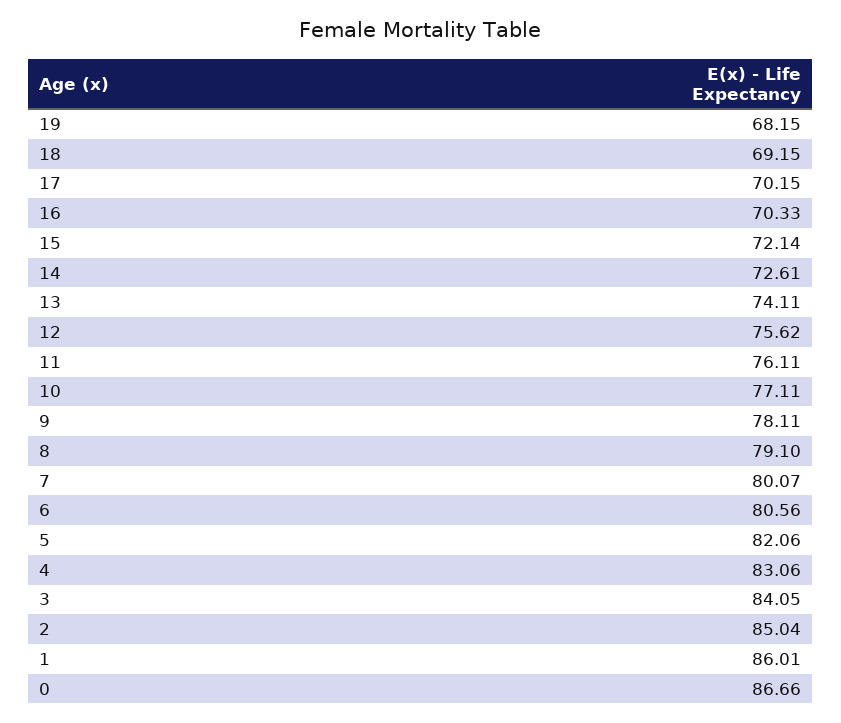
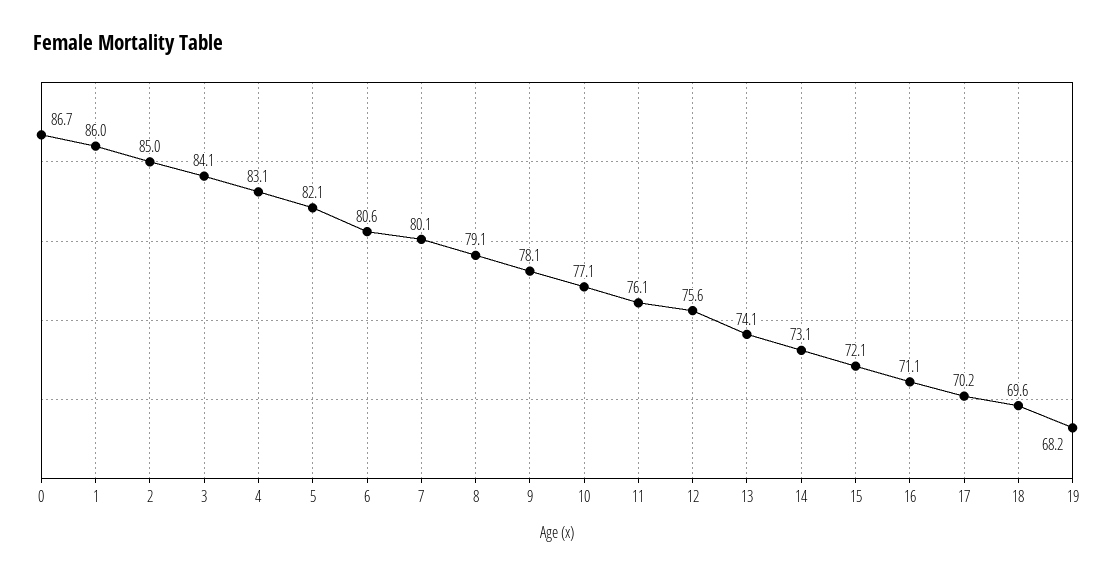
  {
    "19": 68.15,
-   "18": 69.15,
+   "18": 69.6,
    "17": 70.15,
-   "16": 70.33,
+   "16": 71.1,
    "15": 72.14,
-   "14": 72.61,
+   "14": 73.1,
    "13": 74.11,
    "12": 75.62,
    "11": 76.11,
    "10": 77.11,
    "9": 78.11,
    "8": 79.1,
    "7": 80.07,
    "6": 80.56,
    "5": 82.06,
    "4": 83.06,
    "3": 84.05,
    "2": 85.04,
    "1": 86.01,
    "0": 86.66
  }

